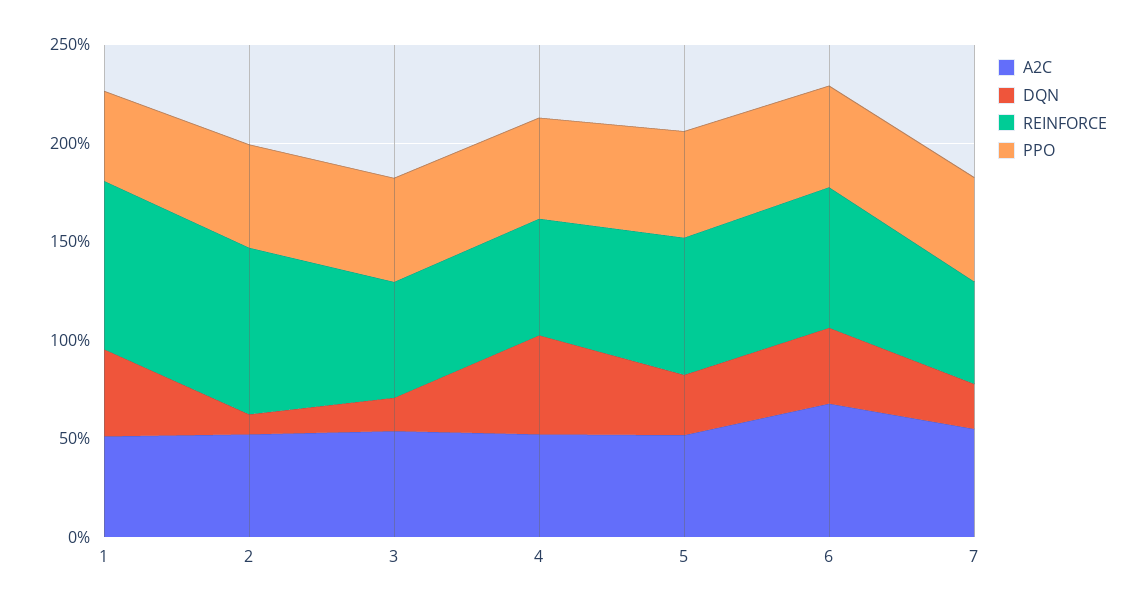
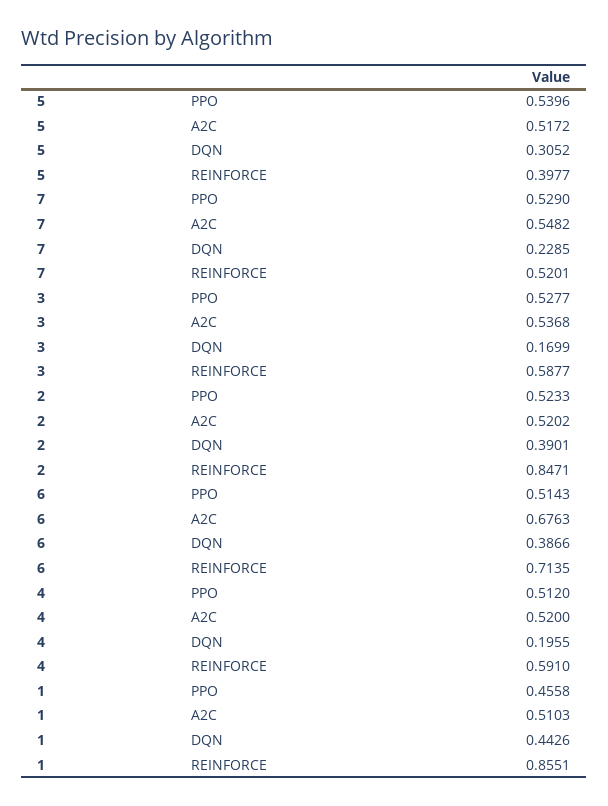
  {
    "A2C": {
      "1": 0.5103,
      "2": 0.5202,
      "3": 0.5368,
      "4": 0.52,
      "5": 0.5172,
      "6": 0.6763,
      "7": 0.5482
    },
    "DQN": {
      "1": 0.4426,
-     "2": 0.1,
+     "2": 0.3901,
      "3": 0.1699,
-     "4": 0.5,
+     "4": 0.1955,
      "5": 0.3052,
      "6": 0.3866,
      "7": 0.2285
    },
    "REINFORCE": {
      "1": 0.8551,
      "2": 0.8471,
      "3": 0.5877,
      "4": 0.591,
-     "5": 0.7,
+     "5": 0.3977,
      "6": 0.7135,
      "7": 0.5201
    },
    "PPO": {
      "1": 0.4558,
      "2": 0.5233,
      "3": 0.5277,
      "4": 0.512,
      "5": 0.5396,
      "6": 0.5143,
      "7": 0.529
    }
  }

